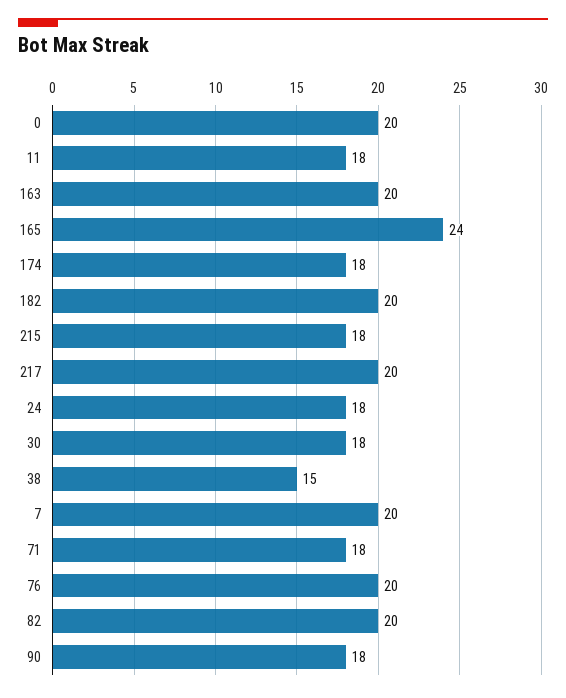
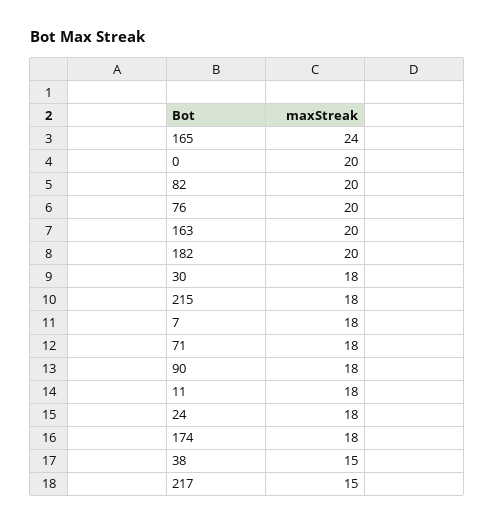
  {
    "0": 20,
    "11": 18,
    "163": 20,
    "165": 24,
    "174": 18,
    "182": 20,
    "215": 18,
-   "217": 20,
+   "217": 15,
    "24": 18,
    "30": 18,
    "38": 15,
-   "7": 20,
+   "7": 18,
    "71": 18,
    "76": 20,
    "82": 20,
    "90": 18
  }

